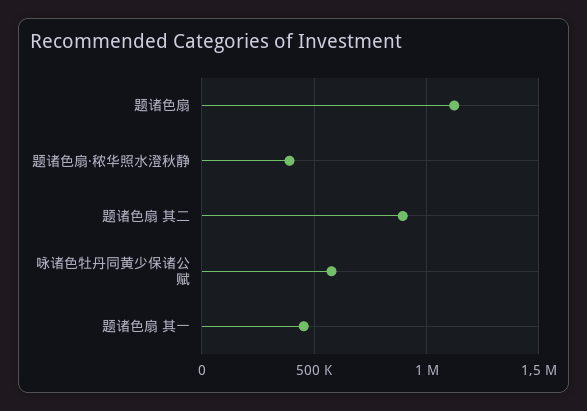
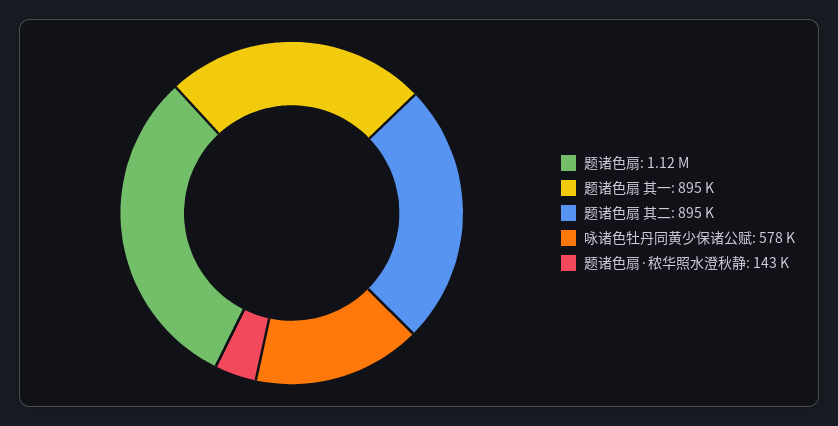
  {
    "题诸色扇": 1120000,
-   "题诸色扇·秾华照水澄秋静": 400000,
+   "题诸色扇·秾华照水澄秋静": 143000,
    "题诸色扇 其二": 895000,
    "咏诸色牡丹同黄少保诸公赋": 578000,
-   "题诸色扇 其一": 450000
+   "题诸色扇 其一": 895000
  }

